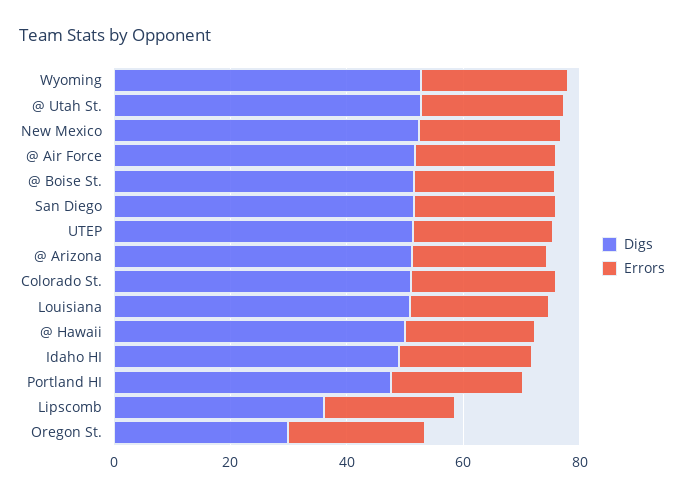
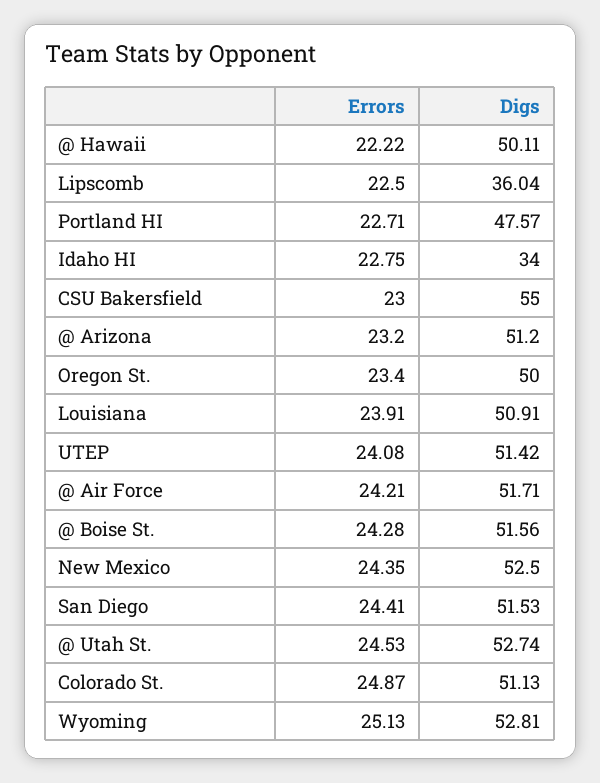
  {
    "Digs": {
      "Wyoming": 52.81,
      "@ Utah St.": 52.74,
      "New Mexico": 52.5,
      "@ Air Force": 51.71,
      "@ Boise St.": 51.56,
      "San Diego": 51.53,
      "UTEP": 51.42,
      "@ Arizona": 51.2,
      "Colorado St.": 51.13,
      "Louisiana": 50.91,
      "@ Hawaii": 50.11,
-     "Idaho HI": 50,
+     "Idaho HI": 34,
      "Portland HI": 47.57,
      "Lipscomb": 36.04,
-     "Oregon St.": 30
+     "Oregon St.": 50,
+     "CSU Bakersfield": 55
    },
    "Errors": {
      "Wyoming": 25.13,
      "@ Utah St.": 24.53,
      "New Mexico": 24.35,
      "@ Air Force": 24.21,
      "@ Boise St.": 24.28,
      "San Diego": 24.41,
      "UTEP": 24.08,
      "@ Arizona": 23.2,
      "Colorado St.": 24.87,
      "Louisiana": 23.91,
      "@ Hawaii": 22.22,
      "Idaho HI": 22.75,
      "Portland HI": 22.71,
      "Lipscomb": 22.5,
-     "Oregon St.": 23.4
+     "Oregon St.": 23.4,
+     "CSU Bakersfield": 23
    }
  }

